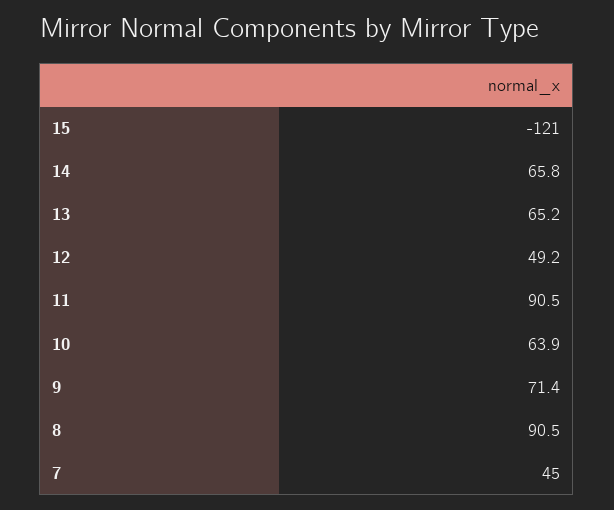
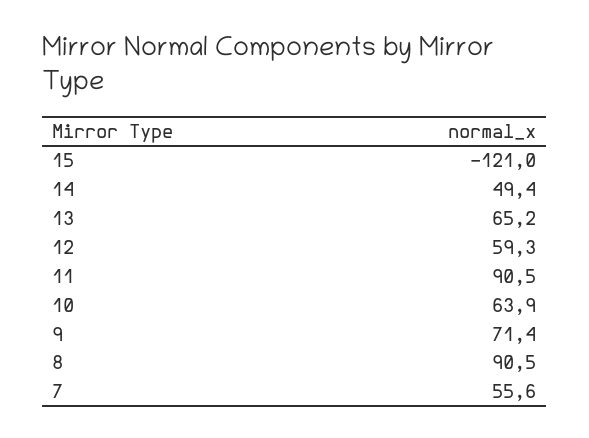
  {
    "15": -121,
-   "14": 65.8,
+   "14": 49.4,
    "13": 65.2,
-   "12": 49.2,
+   "12": 59.3,
    "11": 90.5,
    "10": 63.9,
    "9": 71.4,
    "8": 90.5,
-   "7": 45
+   "7": 55.6
  }

